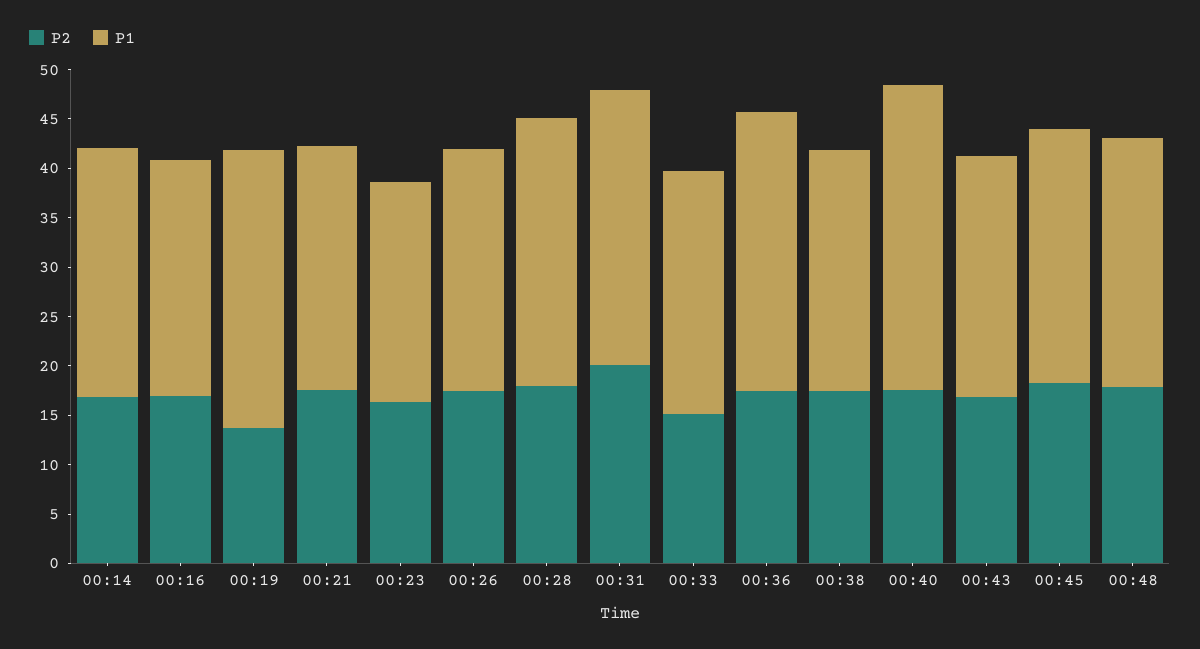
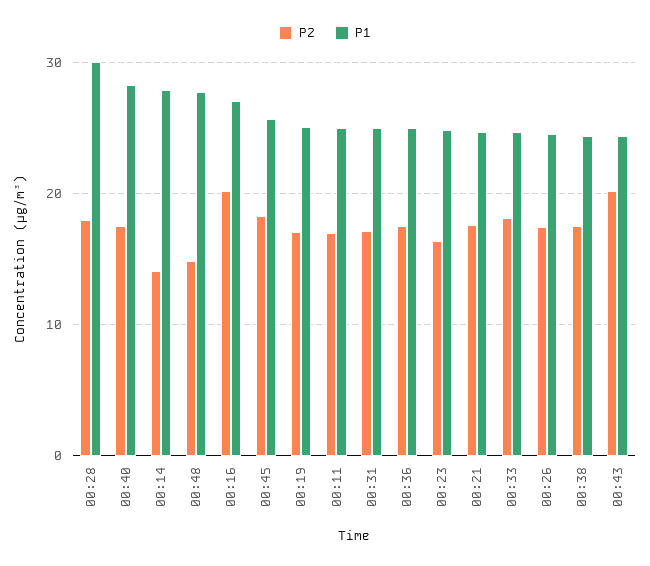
  {
    "P2": {
-     "00:14": 17,
+     "00:14": 14,
-     "00:16": 17,
+     "00:16": 20,
-     "00:19": 14,
+     "00:19": 17,
      "00:21": 18,
      "00:23": 16,
      "00:26": 17,
      "00:28": 18,
-     "00:31": 20,
+     "00:31": 17,
-     "00:33": 15,
+     "00:33": 18,
      "00:36": 17,
      "00:38": 18,
      "00:40": 18,
-     "00:43": 17,
+     "00:43": 20,
      "00:45": 18,
-     "00:48": 18
+     "00:48": 15,
+     "00:11": 17
    },
    "P1": {
-     "00:14": 25,
+     "00:14": 28,
-     "00:16": 24,
+     "00:16": 27,
-     "00:19": 28,
+     "00:19": 25,
      "00:21": 25,
-     "00:23": 22,
+     "00:23": 25,
      "00:26": 25,
-     "00:28": 27,
+     "00:28": 30,
-     "00:31": 28,
+     "00:31": 25,
      "00:33": 25,
-     "00:36": 28,
+     "00:36": 25,
      "00:38": 24,
-     "00:40": 31,
+     "00:40": 28,
      "00:43": 24,
      "00:45": 26,
-     "00:48": 25
+     "00:48": 28,
+     "00:11": 25
    }
  }

